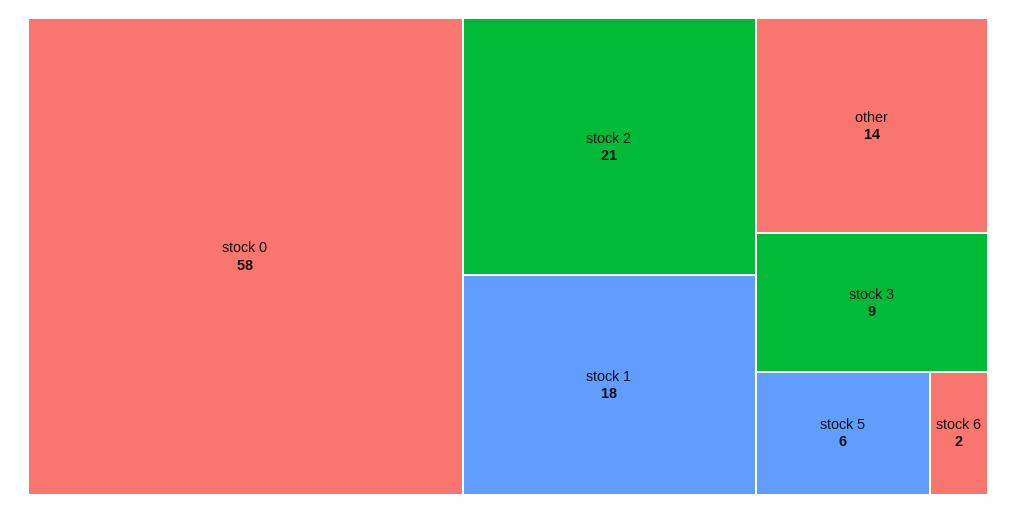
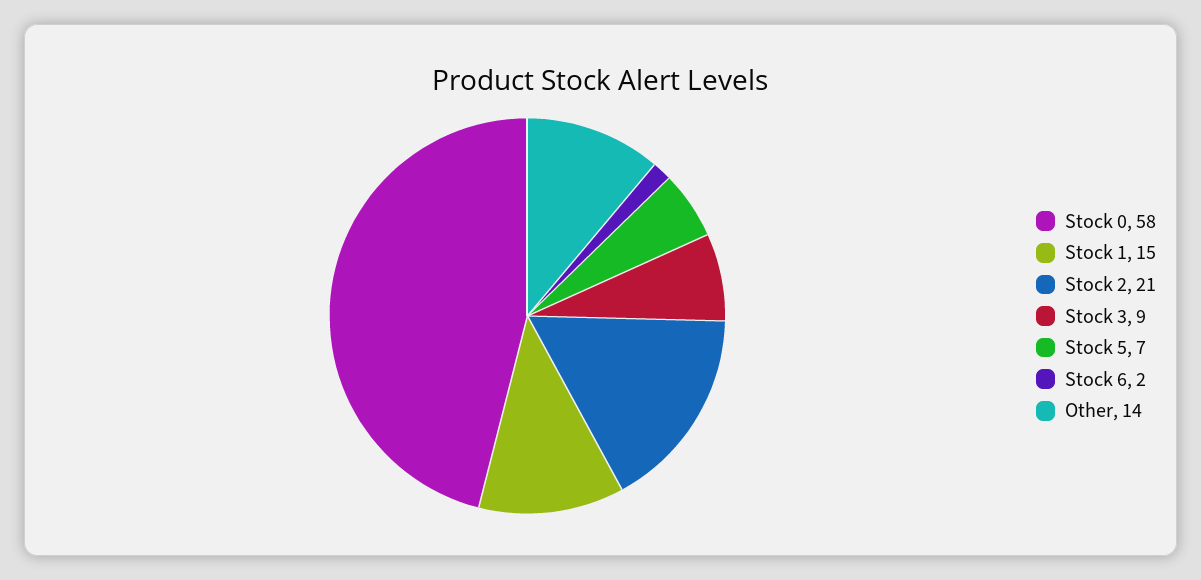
  {
    "stock 0": 58,
    "stock 2": 21,
-   "stock 1": 18,
+   "stock 1": 15,
    "other": 14,
    "stock 3": 9,
-   "stock 5": 6,
+   "stock 5": 7,
    "stock 6": 2
  }

